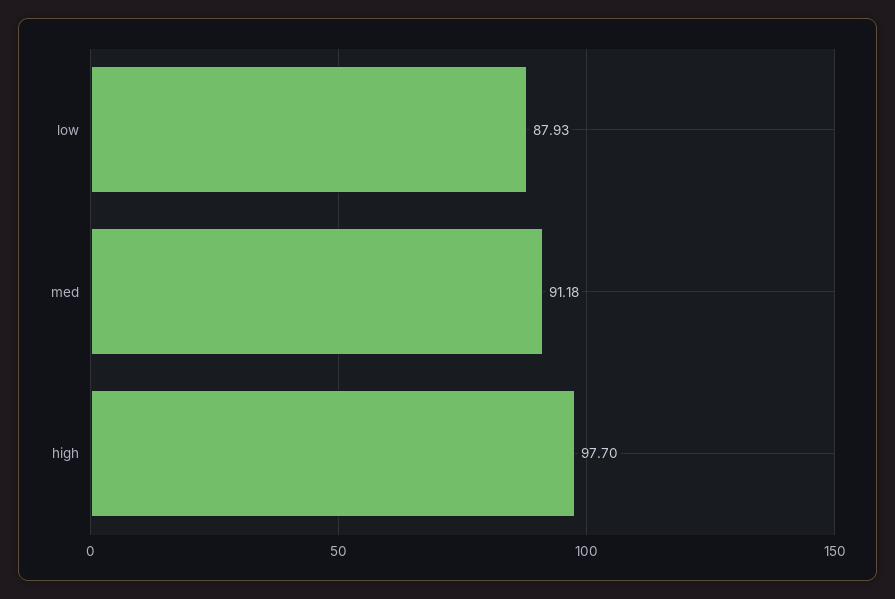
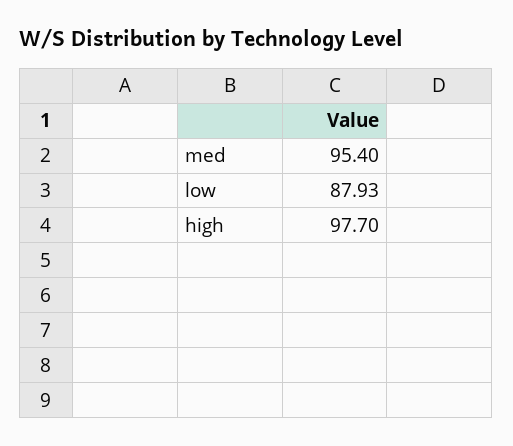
  {
    "low": 87.93,
-   "med": 91.18,
+   "med": 95.4,
    "high": 97.7
  }

